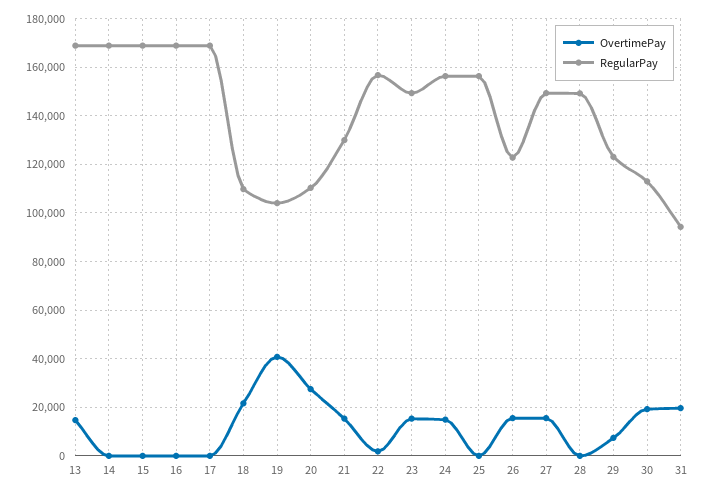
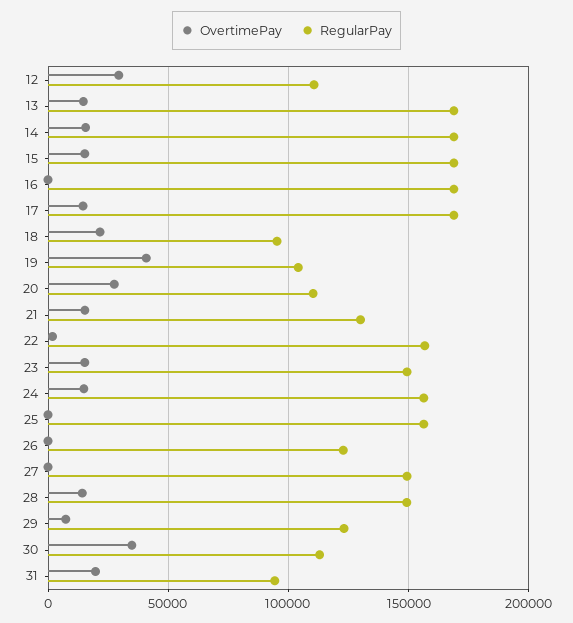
  {
    "OvertimePay": {
      "13": 15000,
-     "14": 0,
+     "14": 15000,
-     "15": 0,
+     "15": 15000,
      "16": 0,
-     "17": 0,
+     "17": 15000,
      "18": 22500,
      "19": 40000,
      "20": 27500,
      "21": 15000,
      "22": 2500,
      "23": 15000,
      "24": 15000,
      "25": 0,
-     "26": 15000,
+     "26": 0,
-     "27": 15000,
+     "27": 0,
-     "28": 0,
+     "28": 15000,
      "29": 7500,
-     "30": 20000,
+     "30": 35000,
-     "31": 20000
+     "31": 20000,
+     "12": 30000
    },
    "RegularPay": {
      "13": 170000,
      "14": 170000,
      "15": 170000,
      "16": 170000,
      "17": 170000,
-     "18": 110000,
+     "18": 95000,
      "19": 105000,
      "20": 110000,
      "21": 130000,
      "22": 157500,
      "23": 150000,
      "24": 155000,
      "25": 155000,
      "26": 122500,
      "27": 150000,
      "28": 150000,
      "29": 122500,
      "30": 112500,
-     "31": 95000
+     "31": 95000,
+     "12": 110000
    }
  }

